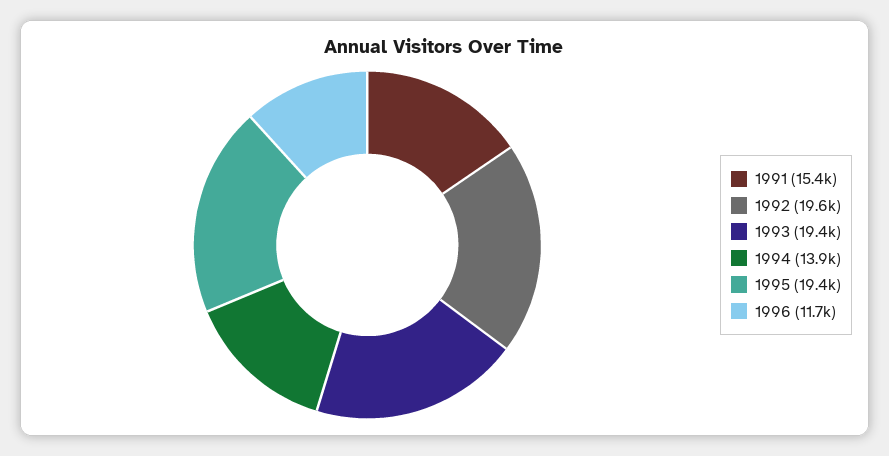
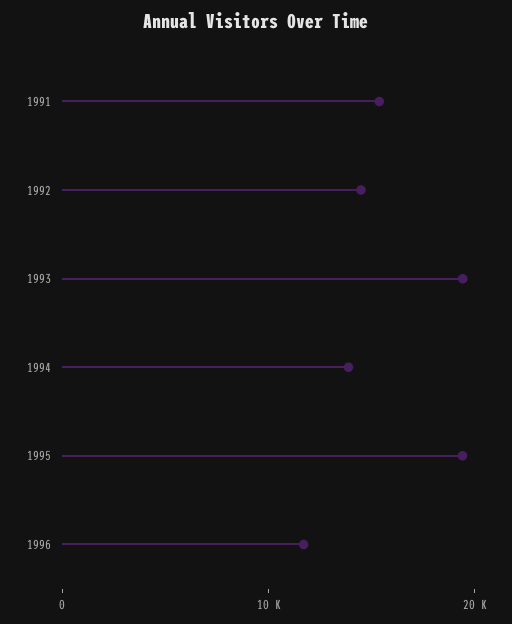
  {
    "1991": 15400,
-   "1992": 19600,
+   "1992": 14000,
    "1993": 19400,
    "1994": 13900,
    "1995": 19400,
    "1996": 11700
  }

